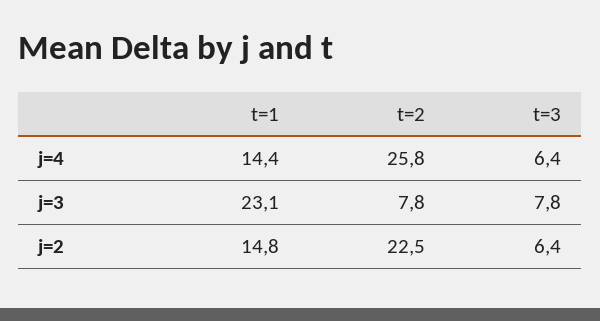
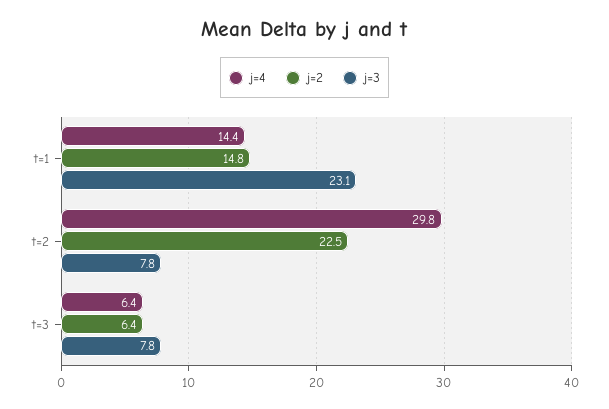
  {
    "j=4": {
      "t=1": 14.4,
-     "t=2": 25.8,
+     "t=2": 29.8,
      "t=3": 6.4
    },
    "j=3": {
      "t=1": 23.1,
      "t=2": 7.8,
      "t=3": 7.8
    },
    "j=2": {
      "t=1": 14.8,
      "t=2": 22.5,
      "t=3": 6.4
    }
  }

